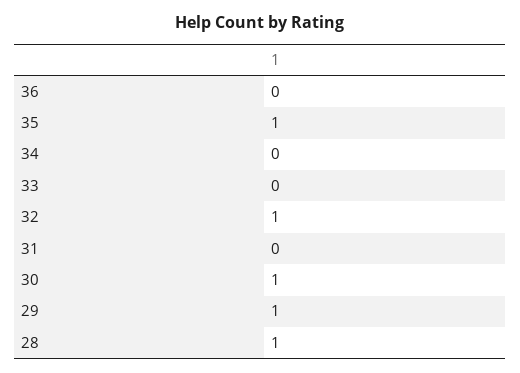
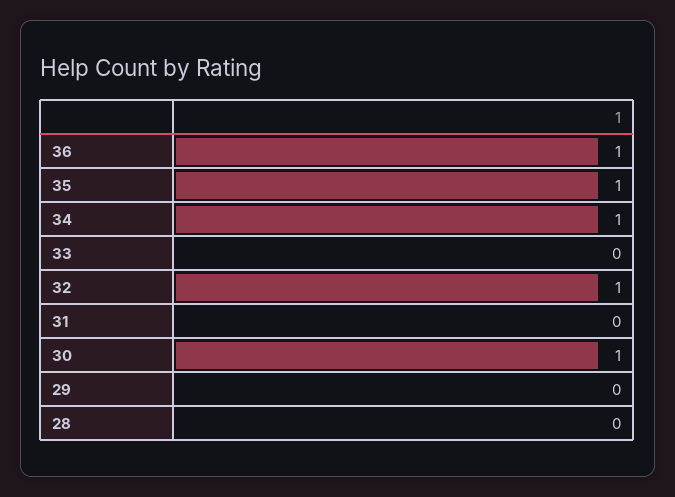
  {
-   "36": 0,
+   "36": 1,
    "35": 1,
-   "34": 0,
+   "34": 1,
    "33": 0,
    "32": 1,
    "31": 0,
    "30": 1,
-   "29": 1,
+   "29": 0,
-   "28": 1
+   "28": 0
  }

